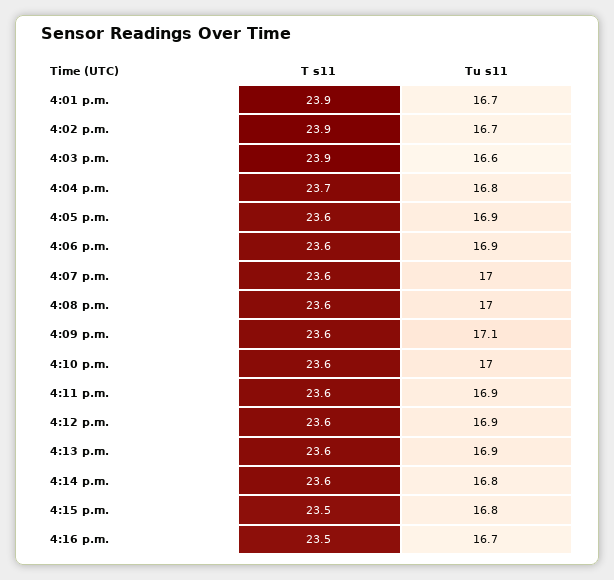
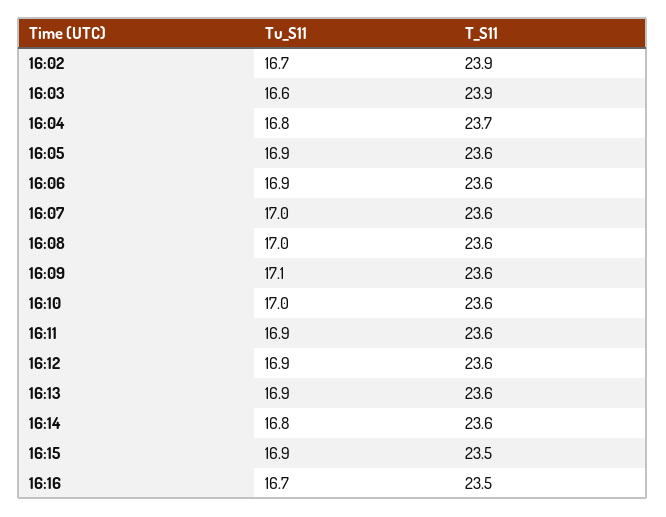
  {
    "T s11": {
-     "4:01 p.m.": 23.9,
      "4:02 p.m.": 23.9,
      "4:03 p.m.": 23.9,
      "4:04 p.m.": 23.7,
      "4:05 p.m.": 23.6,
      "4:06 p.m.": 23.6,
      "4:07 p.m.": 23.6,
      "4:08 p.m.": 23.6,
      "4:09 p.m.": 23.6,
      "4:10 p.m.": 23.6,
      "4:11 p.m.": 23.6,
      "4:12 p.m.": 23.6,
      "4:13 p.m.": 23.6,
      "4:14 p.m.": 23.6,
      "4:15 p.m.": 23.5,
      "4:16 p.m.": 23.5
    },
    "Tu s11": {
-     "4:01 p.m.": 16.7,
      "4:02 p.m.": 16.7,
      "4:03 p.m.": 16.6,
      "4:04 p.m.": 16.8,
      "4:05 p.m.": 16.9,
      "4:06 p.m.": 16.9,
      "4:07 p.m.": 17,
      "4:08 p.m.": 17,
      "4:09 p.m.": 17.1,
      "4:10 p.m.": 17,
      "4:11 p.m.": 16.9,
      "4:12 p.m.": 16.9,
      "4:13 p.m.": 16.9,
      "4:14 p.m.": 16.8,
-     "4:15 p.m.": 16.8,
+     "4:15 p.m.": 16.9,
      "4:16 p.m.": 16.7
    }
  }

